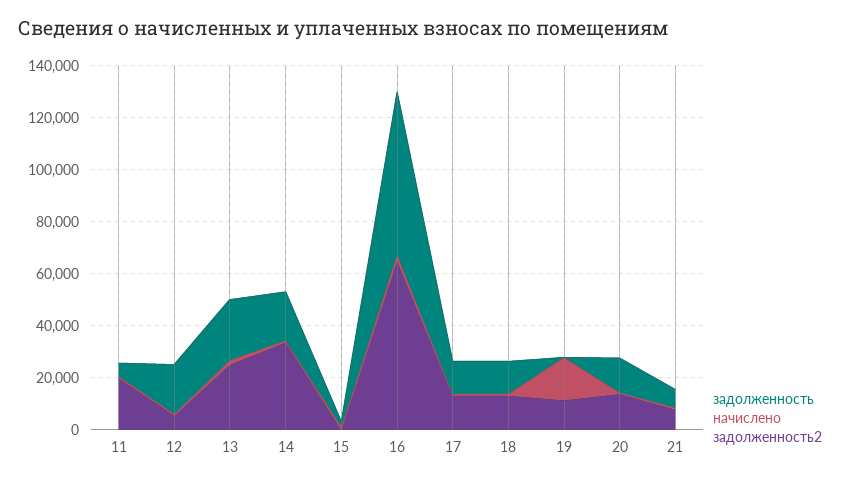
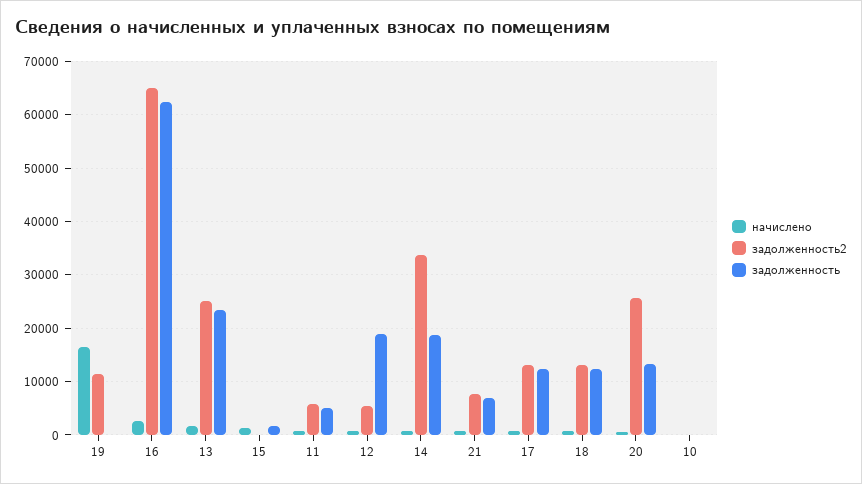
  {
    "задолженность": {
      "11": 6000,
      "12": 18000,
      "13": 24000,
      "14": 18000,
      "15": 2000,
      "16": 62000,
      "17": 12000,
      "18": 12000,
      "19": 0,
      "20": 14000,
-     "21": 8000
+     "21": 8000,
+     "10": 0
    },
    "начислено": {
      "11": 0,
      "12": 0,
      "13": 2000,
      "14": 0,
      "15": 2000,
      "16": 2000,
      "17": 0,
      "18": 0,
      "19": 16000,
      "20": 0,
-     "21": 0
+     "21": 0,
+     "10": 0
    },
    "задолженность2": {
-     "11": 20000,
+     "11": 6000,
      "12": 6000,
      "13": 26000,
      "14": 34000,
      "15": 0,
      "16": 64000,
      "17": 14000,
      "18": 14000,
      "19": 12000,
-     "20": 15000,
+     "20": 26000,
-     "21": 8000
+     "21": 8000,
+     "10": 0
    }
  }

